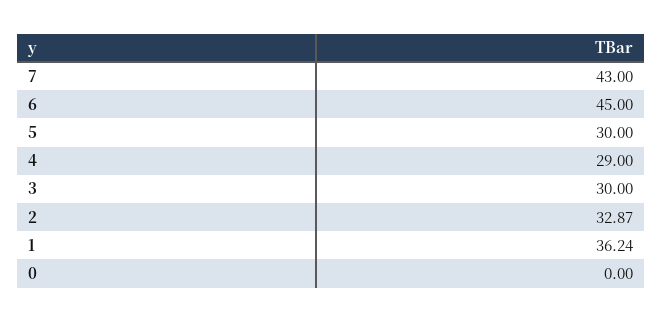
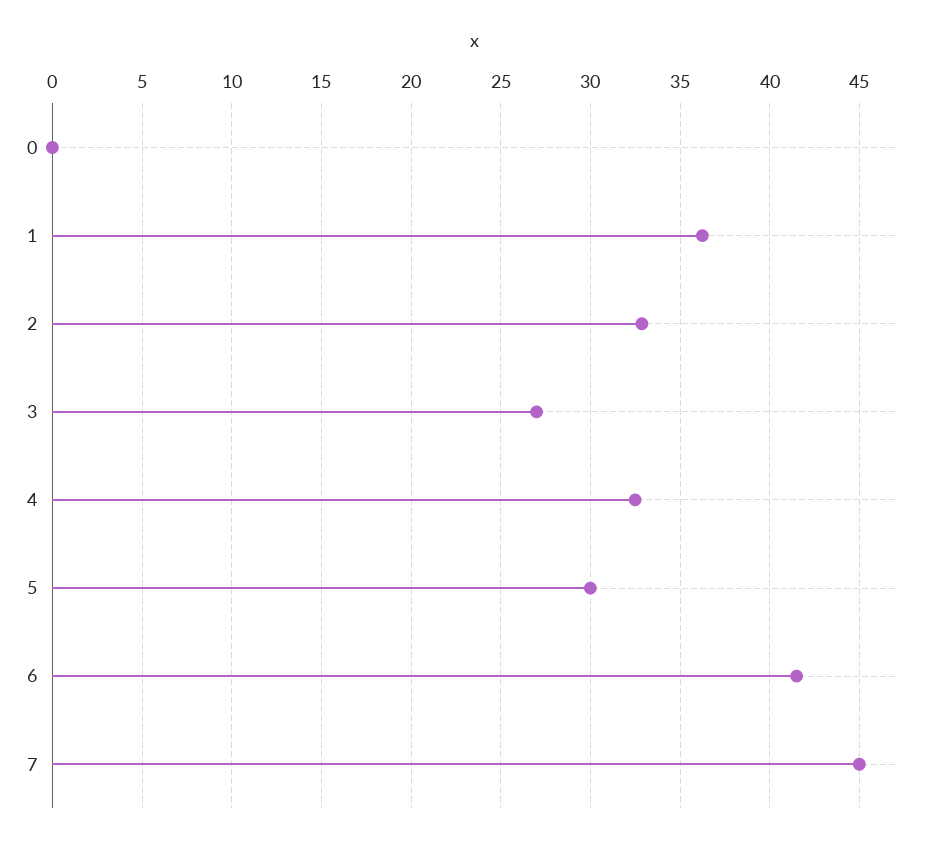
  {
-   "7": 43,
+   "7": 45,
-   "6": 45,
+   "6": 41.5,
    "5": 30,
-   "4": 29,
+   "4": 32.5,
-   "3": 30,
+   "3": 27,
    "2": 32.87,
    "1": 36.24,
    "0": 0
  }

